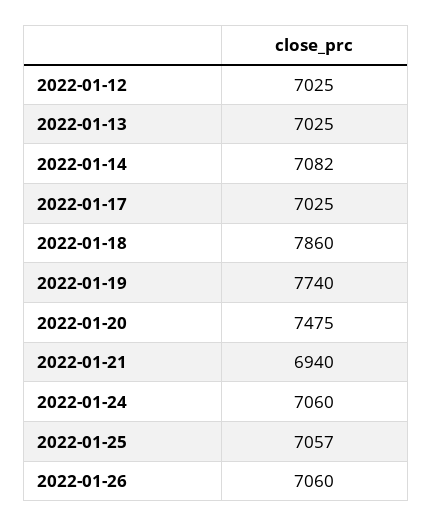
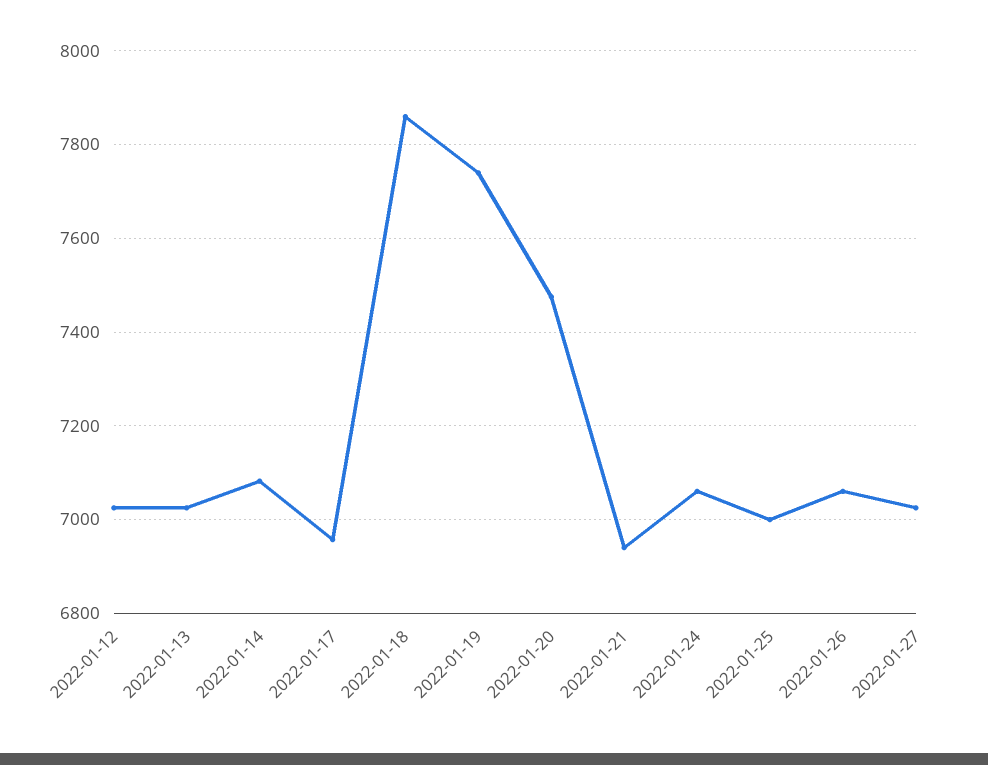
  {
    "2022-01-12": 7025,
    "2022-01-13": 7025,
    "2022-01-14": 7082,
-   "2022-01-17": 7025,
+   "2022-01-17": 6960,
    "2022-01-18": 7860,
    "2022-01-19": 7740,
    "2022-01-20": 7475,
    "2022-01-21": 6940,
    "2022-01-24": 7060,
-   "2022-01-25": 7057,
+   "2022-01-25": 7000,
-   "2022-01-26": 7060
+   "2022-01-26": 7060,
+   "2022-01-27": 7020
  }

